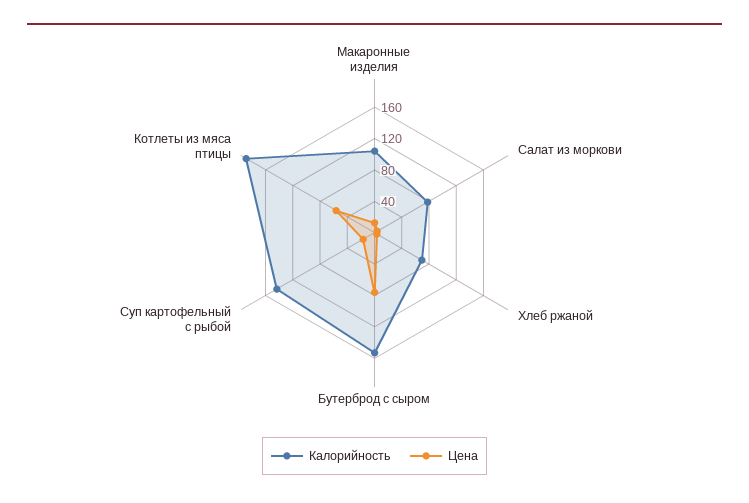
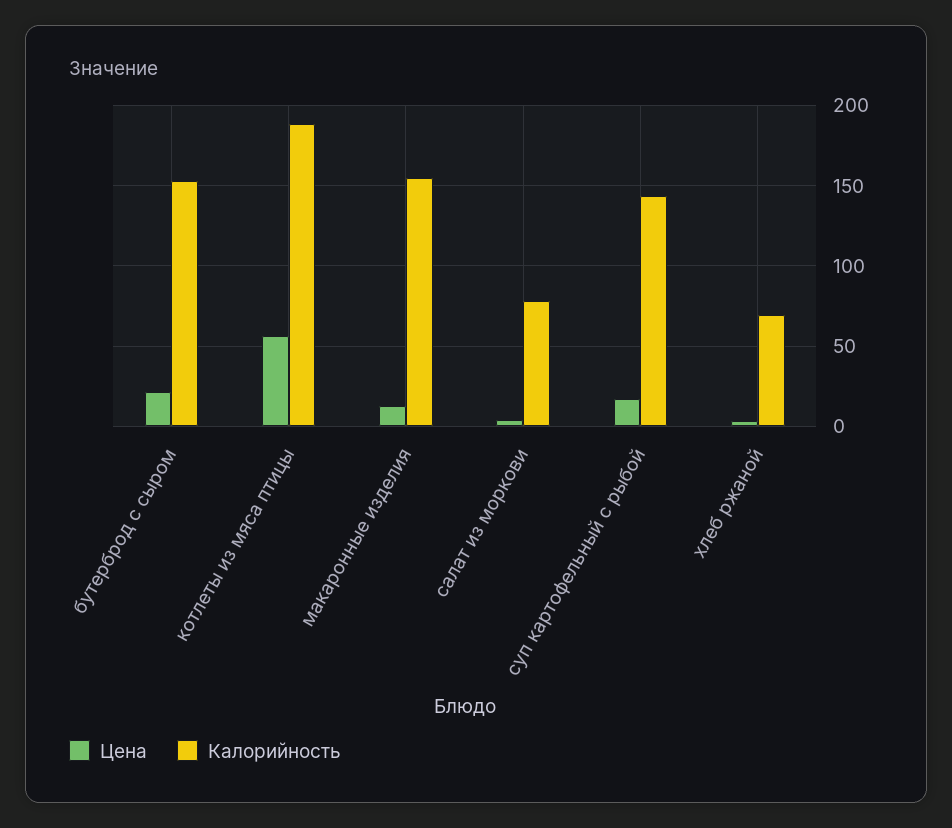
  {
    "Калорийность": {
-     "Макаронные изделия": 100,
+     "Макаронные изделия": 155,
      "Салат из моркови": 80,
      "Хлеб ржаной": 70,
      "Бутерброд с сыром": 155,
      "Суп картофельный с рыбой": 145,
      "Котлеты из мяса птицы": 190
    },
    "Цена": {
      "Макаронные изделия": 10,
      "Салат из моркови": 5,
      "Хлеб ржаной": 5,
-     "Бутерброд с сыром": 80,
+     "Бутерброд с сыром": 20,
      "Суп картофельный с рыбой": 15,
      "Котлеты из мяса птицы": 55
    }
  }

